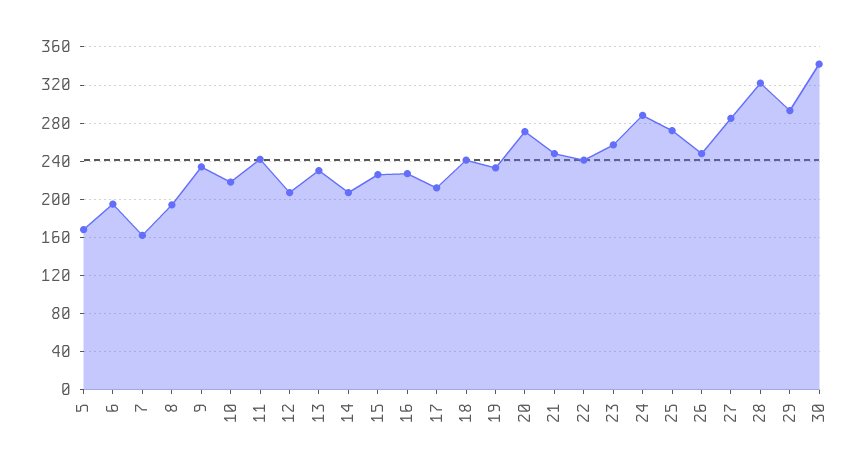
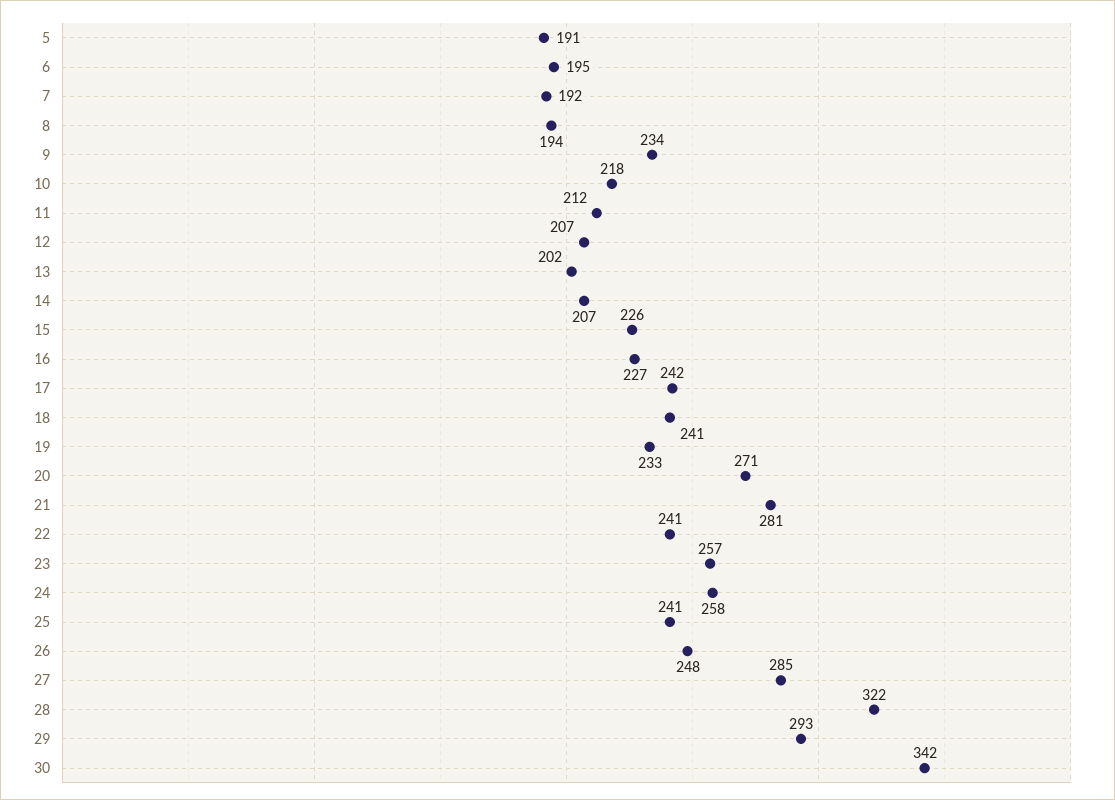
  {
-   "5": 170,
+   "5": 191,
    "6": 195,
-   "7": 160,
+   "7": 192,
    "8": 194,
    "9": 234,
    "10": 218,
-   "11": 240,
+   "11": 212,
    "12": 207,
-   "13": 230,
+   "13": 202,
    "14": 207,
    "15": 226,
    "16": 227,
-   "17": 210,
+   "17": 242,
    "18": 241,
    "19": 233,
    "20": 271,
-   "21": 250,
+   "21": 281,
    "22": 241,
    "23": 257,
-   "24": 290,
+   "24": 258,
-   "25": 270,
+   "25": 241,
    "26": 248,
    "27": 285,
    "28": 322,
    "29": 293,
    "30": 342
  }

